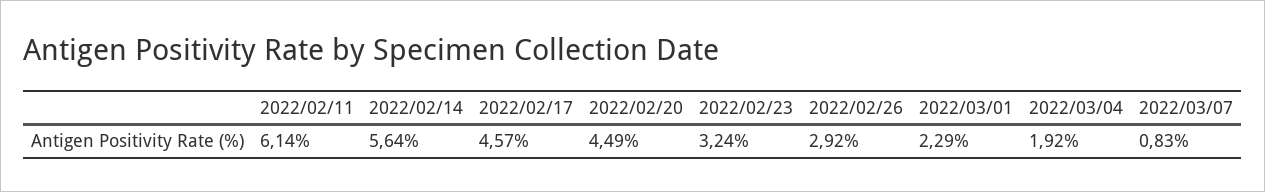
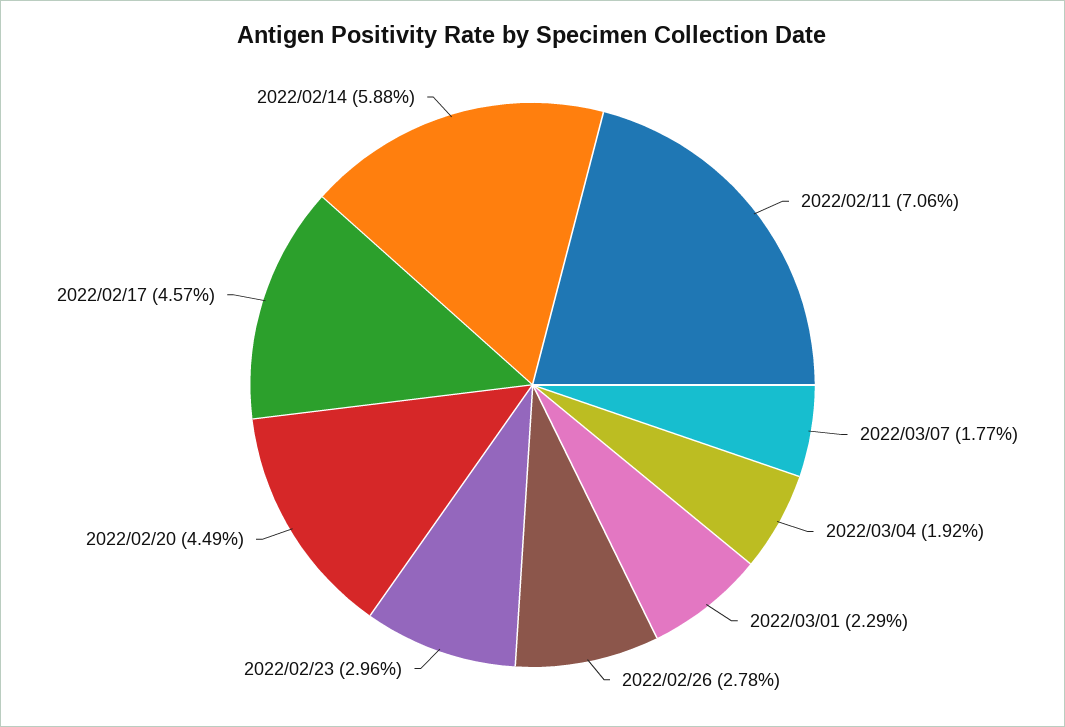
  {
-   "2022/02/11": 6.14,
+   "2022/02/11": 7.06,
-   "2022/02/14": 5.64,
+   "2022/02/14": 5.88,
    "2022/02/17": 4.57,
    "2022/02/20": 4.49,
-   "2022/02/23": 3.24,
+   "2022/02/23": 2.96,
-   "2022/02/26": 2.92,
+   "2022/02/26": 2.78,
    "2022/03/01": 2.29,
    "2022/03/04": 1.92,
-   "2022/03/07": 0.83
+   "2022/03/07": 1.77
  }

